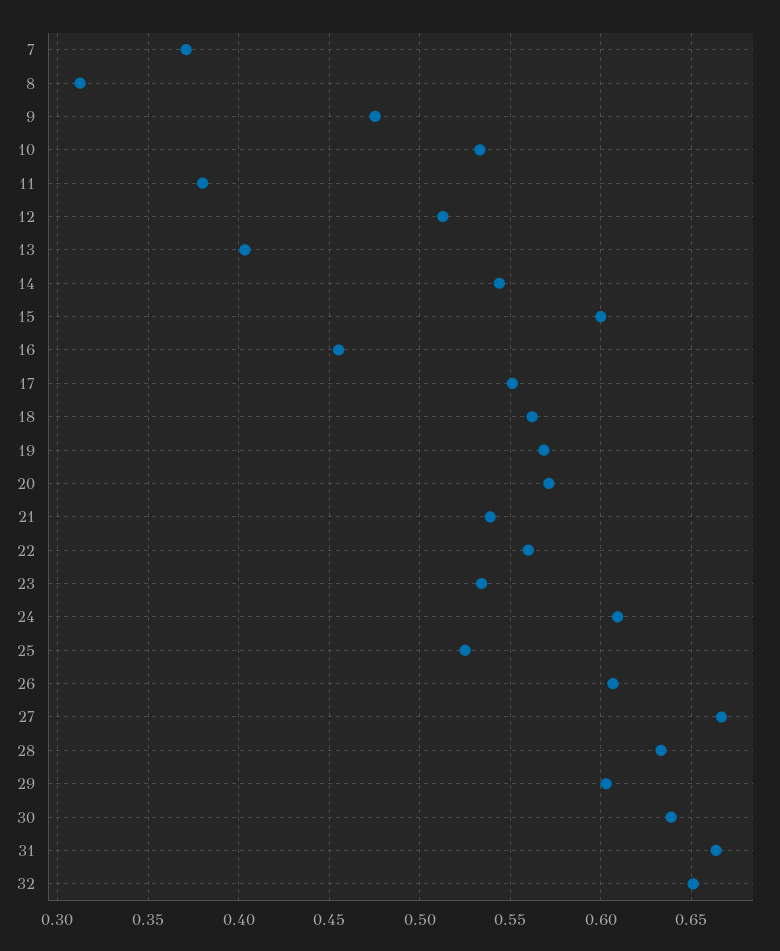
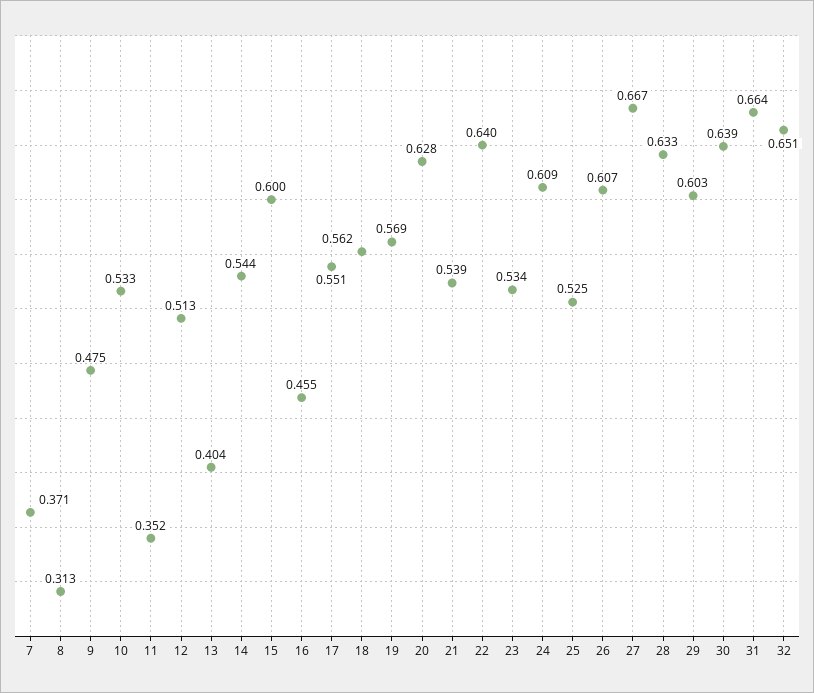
  {
    "7": 0.371,
    "8": 0.313,
    "9": 0.475,
    "10": 0.533,
-   "11": 0.38,
+   "11": 0.352,
    "12": 0.513,
    "13": 0.404,
    "14": 0.544,
    "15": 0.6,
    "16": 0.455,
    "17": 0.551,
    "18": 0.562,
    "19": 0.569,
-   "20": 0.57,
+   "20": 0.628,
    "21": 0.539,
-   "22": 0.56,
+   "22": 0.64,
    "23": 0.534,
    "24": 0.609,
    "25": 0.525,
    "26": 0.607,
    "27": 0.667,
    "28": 0.633,
    "29": 0.603,
    "30": 0.639,
    "31": 0.664,
    "32": 0.651
  }

